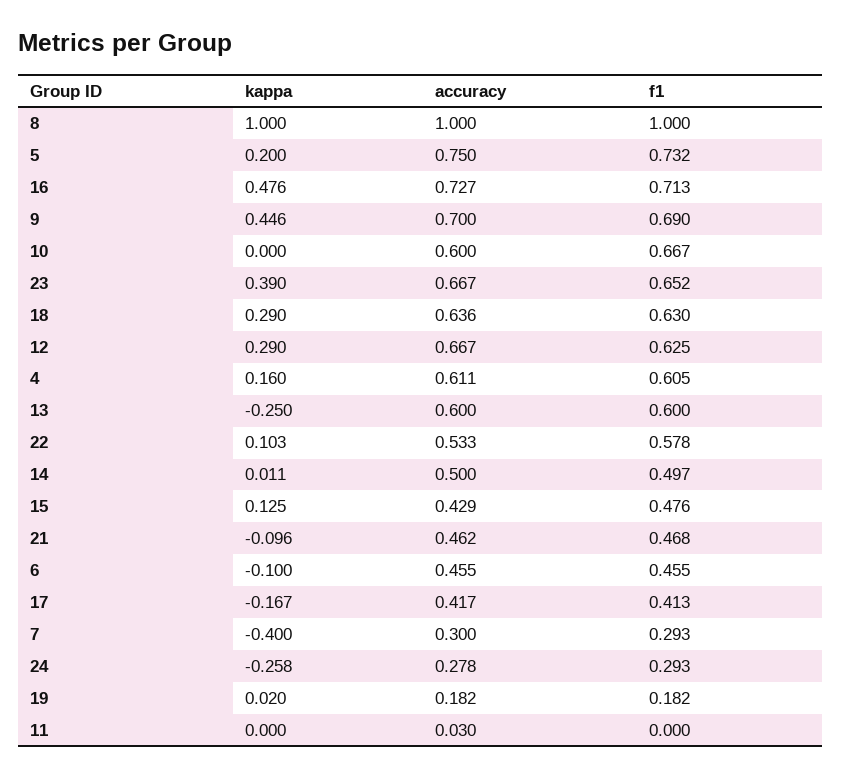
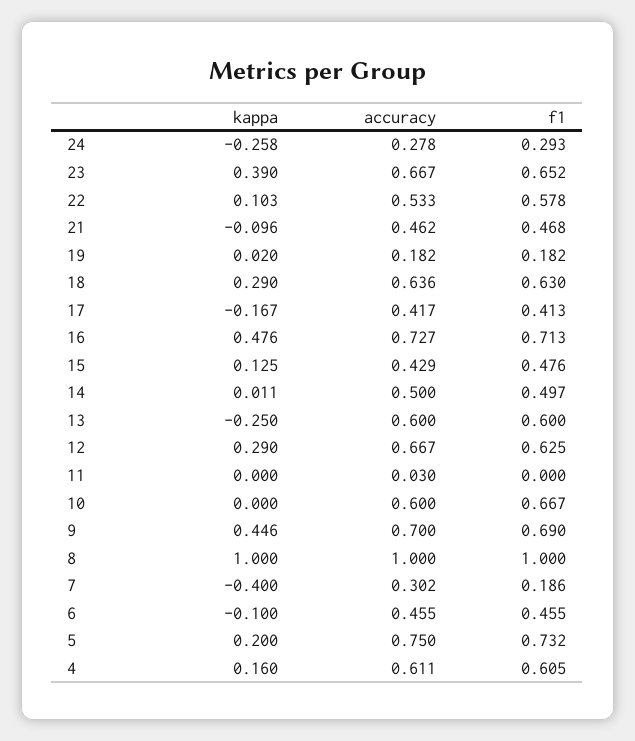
  {
    "kappa": {
      "8": 1,
      "5": 0.2,
      "16": 0.476,
      "9": 0.446,
      "10": 0,
      "23": 0.39,
      "18": 0.29,
      "12": 0.29,
      "4": 0.16,
      "13": -0.25,
      "22": 0.103,
      "14": 0.011,
      "15": 0.125,
      "21": -0.096,
      "6": -0.1,
      "17": -0.167,
      "7": -0.4,
      "24": -0.258,
      "19": 0.02,
      "11": 0
    },
    "accuracy": {
      "8": 1,
      "5": 0.75,
      "16": 0.727,
      "9": 0.7,
      "10": 0.6,
      "23": 0.667,
      "18": 0.636,
      "12": 0.667,
      "4": 0.611,
      "13": 0.6,
      "22": 0.533,
      "14": 0.5,
      "15": 0.429,
      "21": 0.462,
      "6": 0.455,
      "17": 0.417,
-     "7": 0.3,
+     "7": 0.302,
      "24": 0.278,
      "19": 0.182,
      "11": 0.03
    },
    "f1": {
      "8": 1,
      "5": 0.732,
      "16": 0.713,
      "9": 0.69,
      "10": 0.667,
      "23": 0.652,
      "18": 0.63,
      "12": 0.625,
      "4": 0.605,
      "13": 0.6,
      "22": 0.578,
      "14": 0.497,
      "15": 0.476,
      "21": 0.468,
      "6": 0.455,
      "17": 0.413,
-     "7": 0.293,
+     "7": 0.186,
      "24": 0.293,
      "19": 0.182,
      "11": 0
    }
  }

